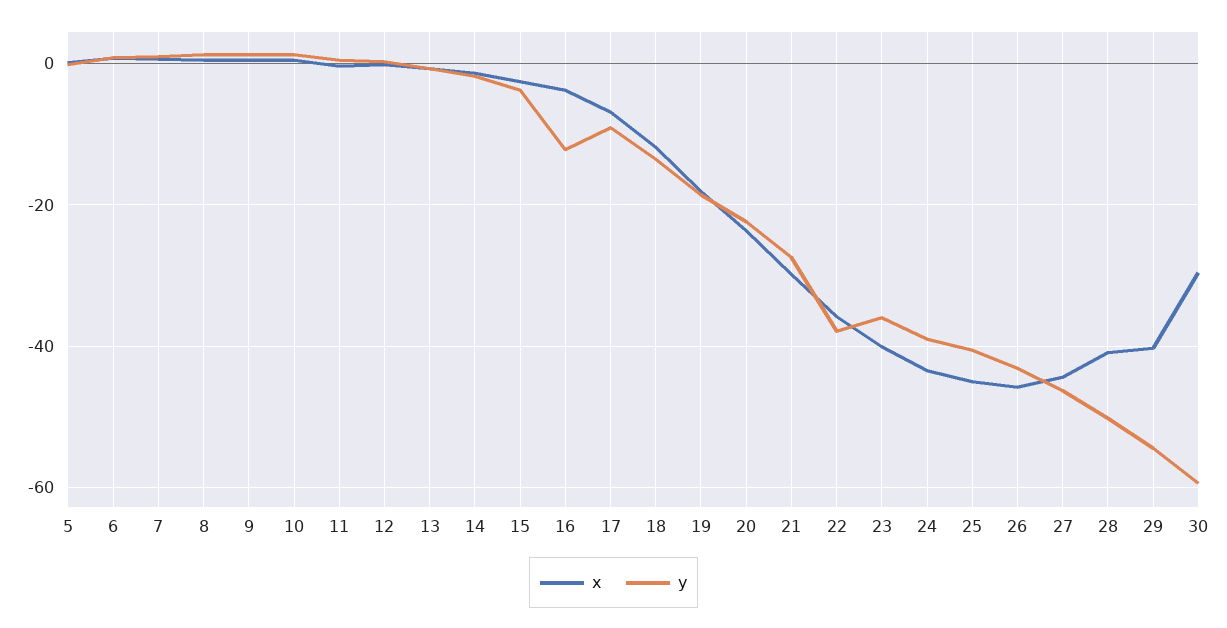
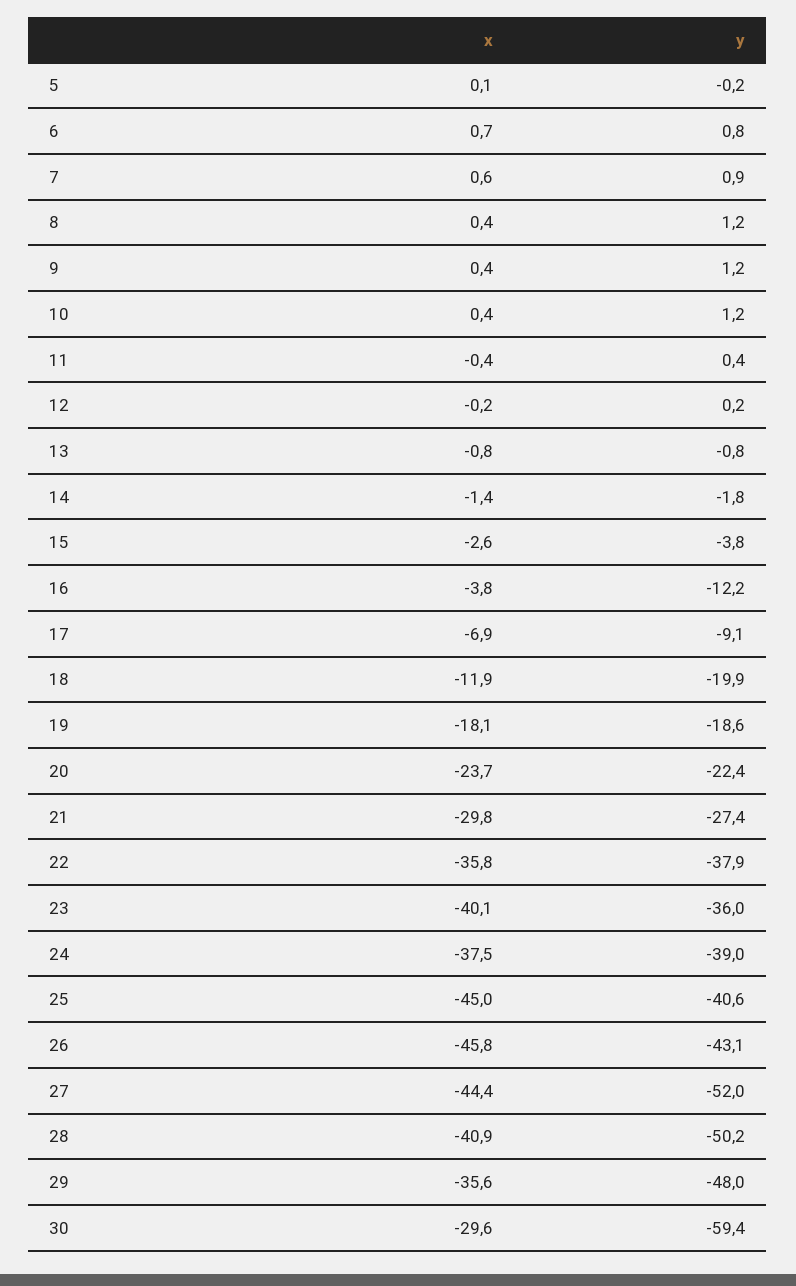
  {
    "x": {
      "5": 0.1,
      "6": 0.7,
      "7": 0.6,
      "8": 0.4,
      "9": 0.4,
      "10": 0.4,
      "11": -0.4,
      "12": -0.2,
      "13": -0.8,
      "14": -1.4,
      "15": -2.6,
      "16": -3.8,
      "17": -6.9,
      "18": -11.9,
      "19": -18.1,
      "20": -23.7,
      "21": -29.8,
      "22": -35.8,
      "23": -40.1,
-     "24": -44,
+     "24": -37.5,
      "25": -45,
      "26": -45.8,
      "27": -44.4,
      "28": -40.9,
-     "29": -40,
+     "29": -35.6,
      "30": -29.6
    },
    "y": {
      "5": -0.2,
      "6": 0.8,
      "7": 0.9,
      "8": 1.2,
      "9": 1.2,
      "10": 1.2,
      "11": 0.4,
      "12": 0.2,
      "13": -0.8,
      "14": -1.8,
      "15": -3.8,
      "16": -12.2,
      "17": -9.1,
-     "18": -14,
+     "18": -19.9,
      "19": -18.6,
      "20": -22.4,
      "21": -27.4,
      "22": -37.9,
      "23": -36,
      "24": -39,
      "25": -40.6,
      "26": -43.1,
-     "27": -46,
+     "27": -52,
      "28": -50.2,
-     "29": -54,
+     "29": -48,
      "30": -59.4
    }
  }

